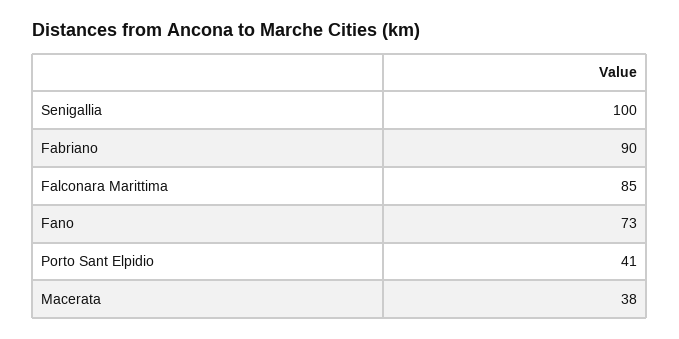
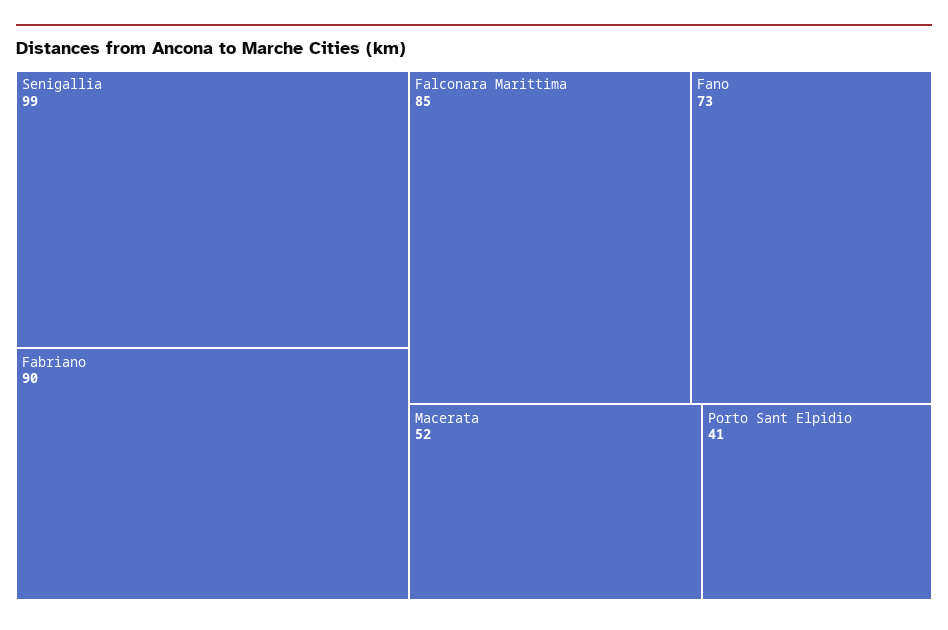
  {
-   "Senigallia": 100,
+   "Senigallia": 99,
    "Fabriano": 90,
    "Falconara Marittima": 85,
    "Fano": 73,
    "Porto Sant Elpidio": 41,
-   "Macerata": 38
+   "Macerata": 52
  }

